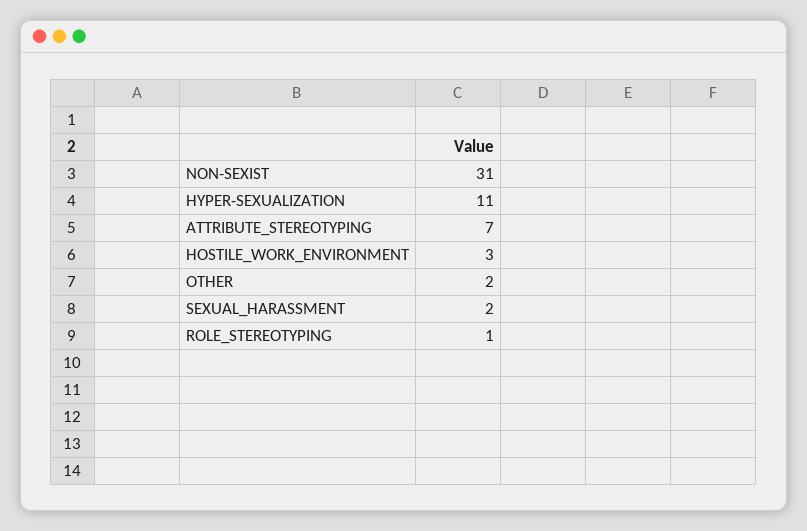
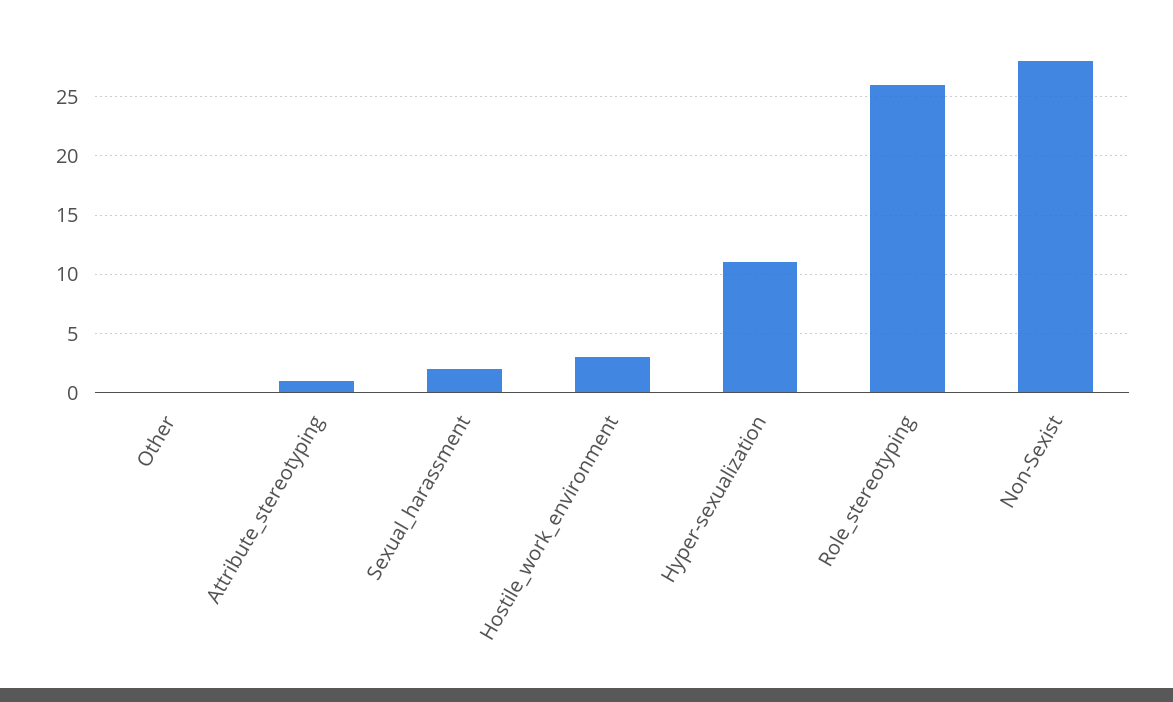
  {
-   "NON-SEXIST": 31,
+   "NON-SEXIST": 28,
    "HYPER-SEXUALIZATION": 11,
-   "ATTRIBUTE_STEREOTYPING": 7,
+   "ATTRIBUTE_STEREOTYPING": 1,
    "HOSTILE_WORK_ENVIRONMENT": 3,
-   "OTHER": 2,
+   "OTHER": 0,
    "SEXUAL_HARASSMENT": 2,
-   "ROLE_STEREOTYPING": 1
+   "ROLE_STEREOTYPING": 26
  }

